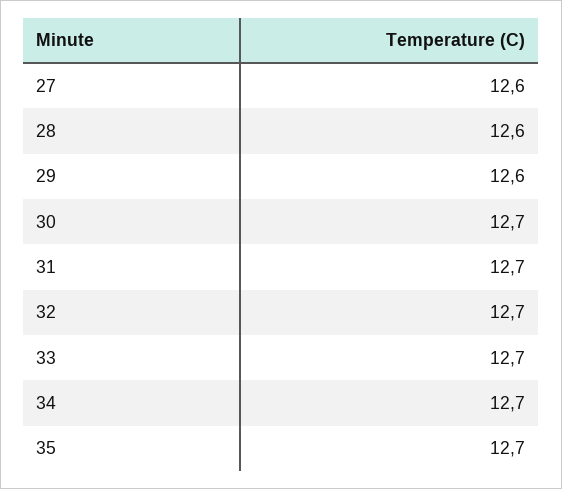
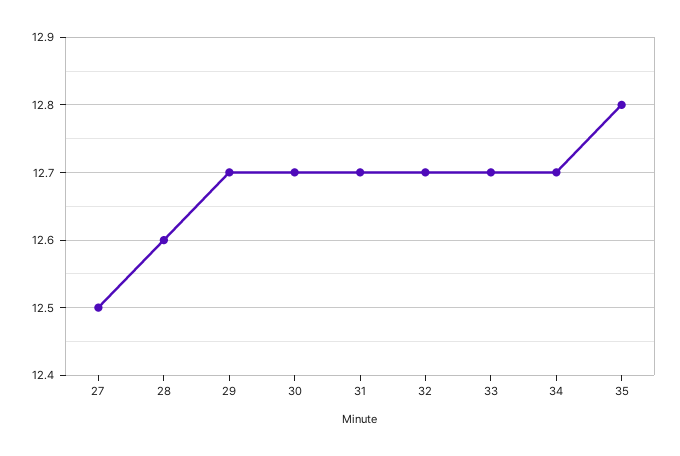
  {
-   "27": 12.6,
+   "27": 12.5,
    "28": 12.6,
-   "29": 12.6,
+   "29": 12.7,
    "30": 12.7,
    "31": 12.7,
    "32": 12.7,
    "33": 12.7,
    "34": 12.7,
-   "35": 12.7
+   "35": 12.8
  }

